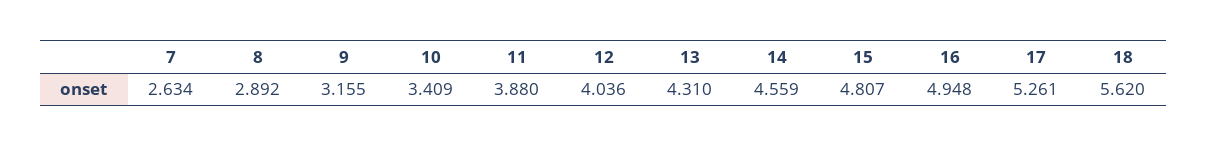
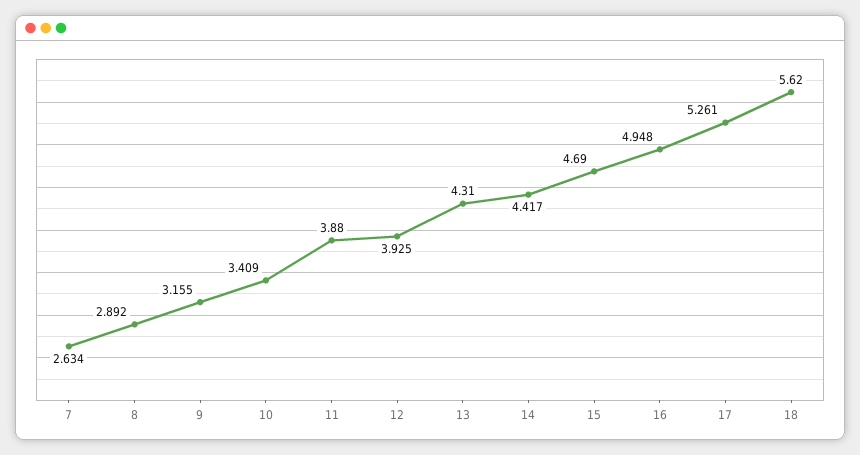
  {
    "7": 2.634,
    "8": 2.892,
    "9": 3.155,
    "10": 3.409,
    "11": 3.88,
-   "12": 4.036,
+   "12": 3.925,
    "13": 4.31,
-   "14": 4.559,
+   "14": 4.417,
-   "15": 4.807,
+   "15": 4.69,
    "16": 4.948,
    "17": 5.261,
    "18": 5.62
  }

